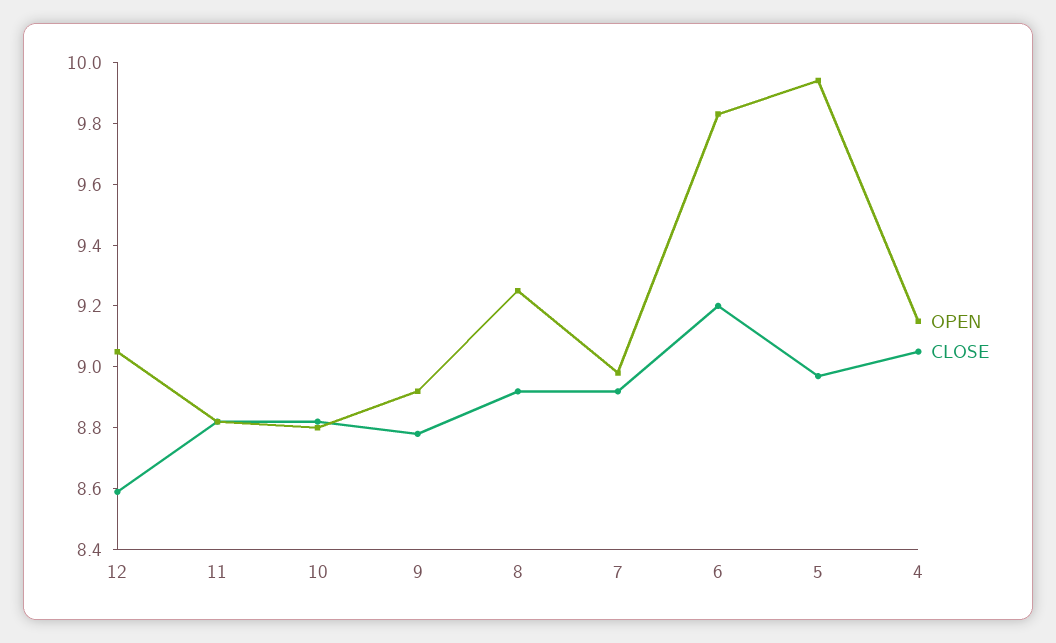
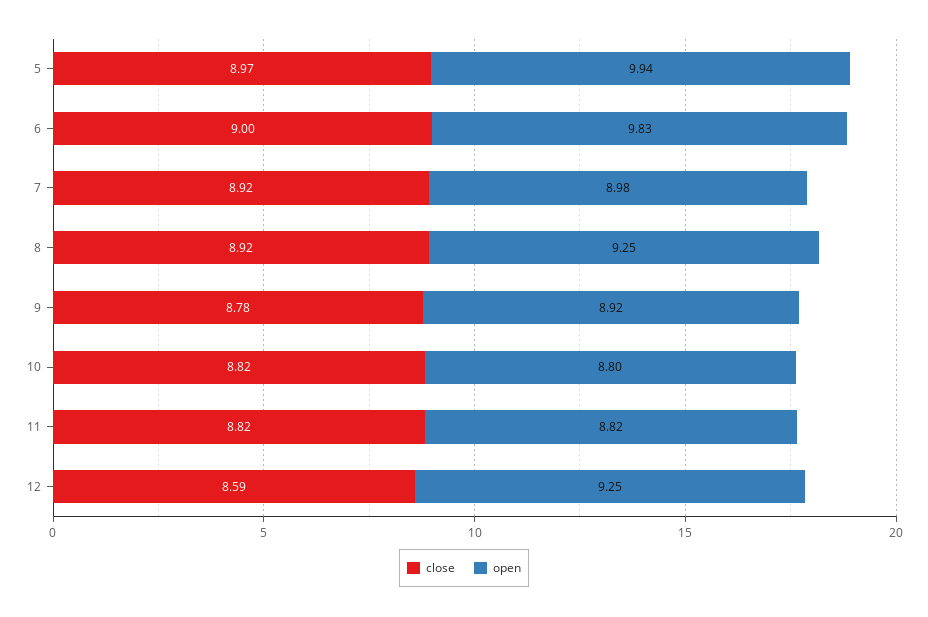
  {
    "OPEN": {
-     "12": 9.05,
+     "12": 9.25,
      "11": 8.82,
      "10": 8.8,
      "9": 8.92,
      "8": 9.25,
      "7": 8.98,
      "6": 9.83,
-     "5": 9.94,
+     "5": 9.94
-     "4": 9.15
    },
    "CLOSE": {
      "12": 8.59,
      "11": 8.82,
      "10": 8.82,
      "9": 8.78,
      "8": 8.92,
      "7": 8.92,
-     "6": 9.2,
+     "6": 9,
-     "5": 8.97,
+     "5": 8.97
-     "4": 9.05
    }
  }

